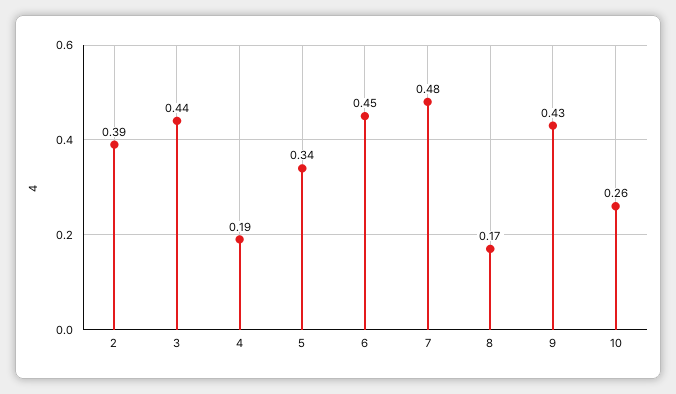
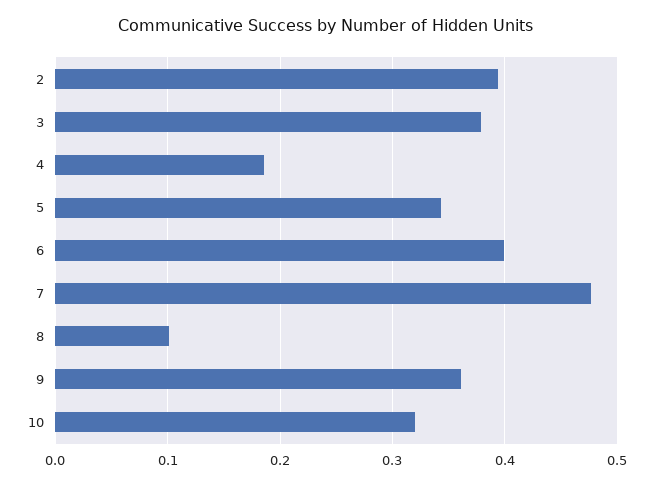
  {
    "2": 0.39,
-   "3": 0.44,
+   "3": 0.38,
    "4": 0.19,
    "5": 0.34,
-   "6": 0.45,
+   "6": 0.4,
    "7": 0.48,
-   "8": 0.17,
+   "8": 0.1,
-   "9": 0.43,
+   "9": 0.36,
-   "10": 0.26
+   "10": 0.32
  }

